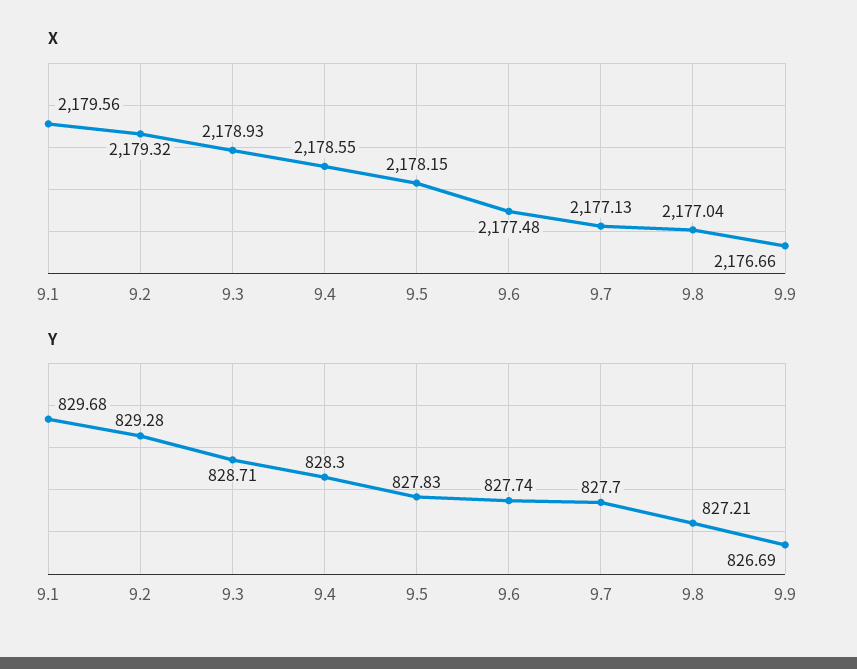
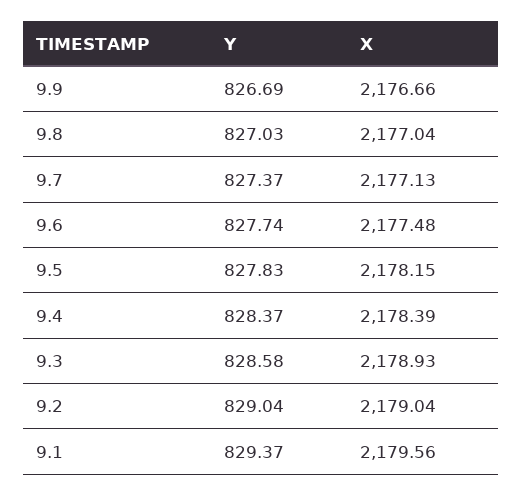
  {
    "X": {
      "9.1": 2179.56,
-     "9.2": 2179.32,
+     "9.2": 2179.04,
      "9.3": 2178.93,
-     "9.4": 2178.55,
+     "9.4": 2178.39,
      "9.5": 2178.15,
      "9.6": 2177.48,
      "9.7": 2177.13,
      "9.8": 2177.04,
      "9.9": 2176.66
    },
    "Y": {
-     "9.1": 829.68,
+     "9.1": 829.37,
-     "9.2": 829.28,
+     "9.2": 829.04,
-     "9.3": 828.71,
+     "9.3": 828.58,
-     "9.4": 828.3,
+     "9.4": 828.37,
      "9.5": 827.83,
      "9.6": 827.74,
-     "9.7": 827.7,
+     "9.7": 827.37,
-     "9.8": 827.21,
+     "9.8": 827.03,
      "9.9": 826.69
    }
  }

